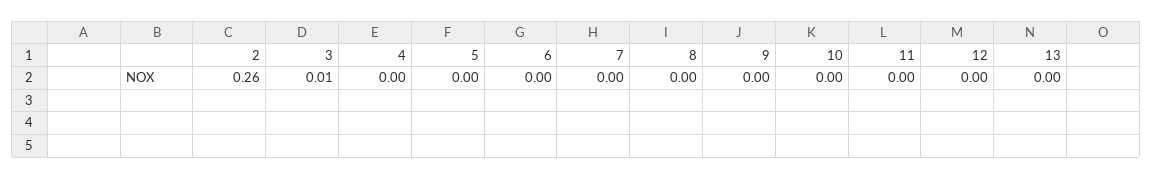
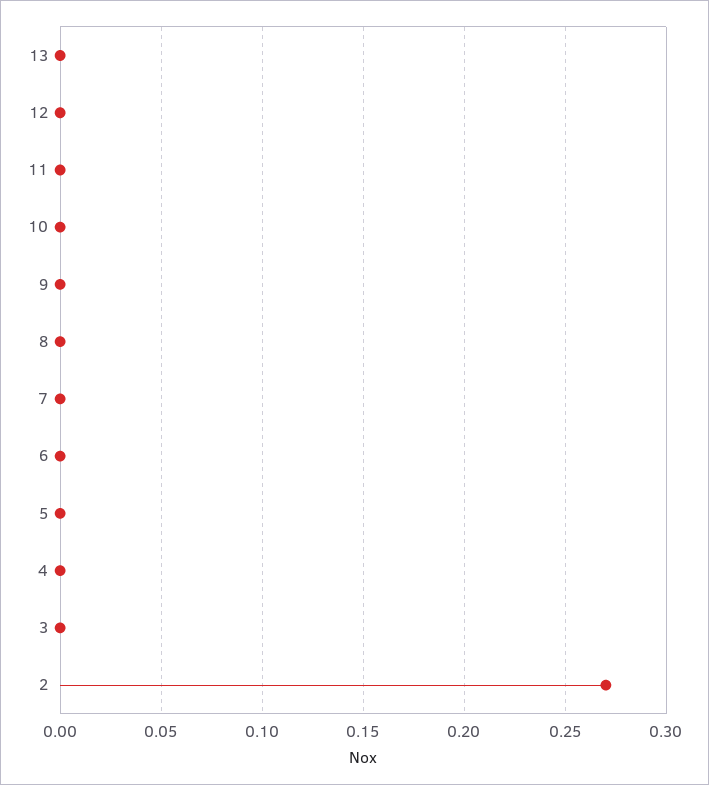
  {
-   "2": 0.26,
+   "2": 0.27,
-   "3": 0.01,
+   "3": 0,
    "4": 0,
    "5": 0,
    "6": 0,
    "7": 0,
    "8": 0,
    "9": 0,
    "10": 0,
    "11": 0,
    "12": 0,
    "13": 0
  }

